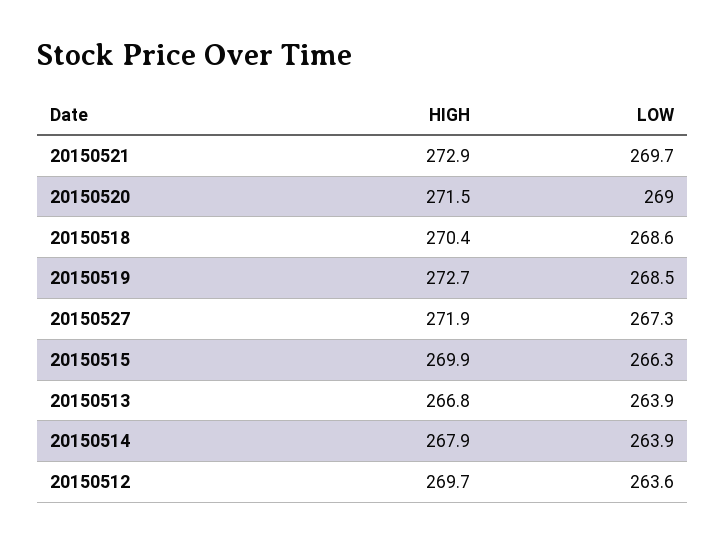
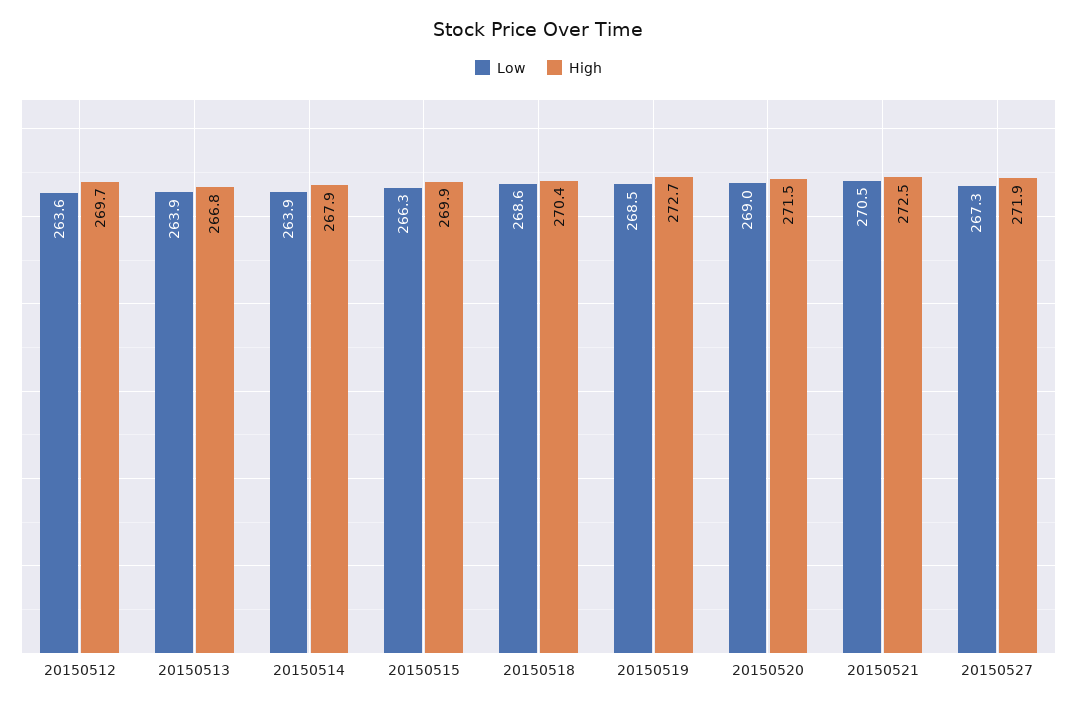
  {
    "HIGH": {
-     "20150521": 272.9,
+     "20150521": 272.5,
      "20150520": 271.5,
      "20150518": 270.4,
      "20150519": 272.7,
      "20150527": 271.9,
      "20150515": 269.9,
      "20150513": 266.8,
      "20150514": 267.9,
      "20150512": 269.7
    },
    "LOW": {
-     "20150521": 269.7,
+     "20150521": 270.5,
      "20150520": 269,
      "20150518": 268.6,
      "20150519": 268.5,
      "20150527": 267.3,
      "20150515": 266.3,
      "20150513": 263.9,
      "20150514": 263.9,
      "20150512": 263.6
    }
  }

